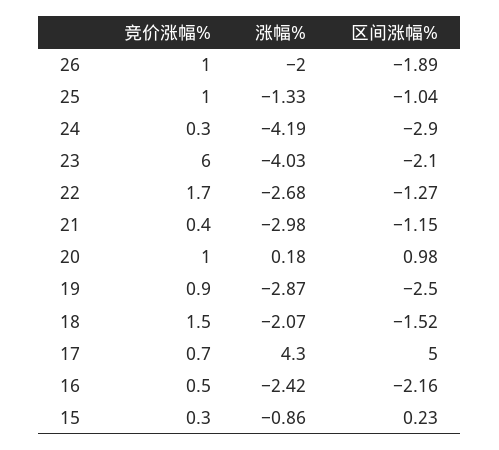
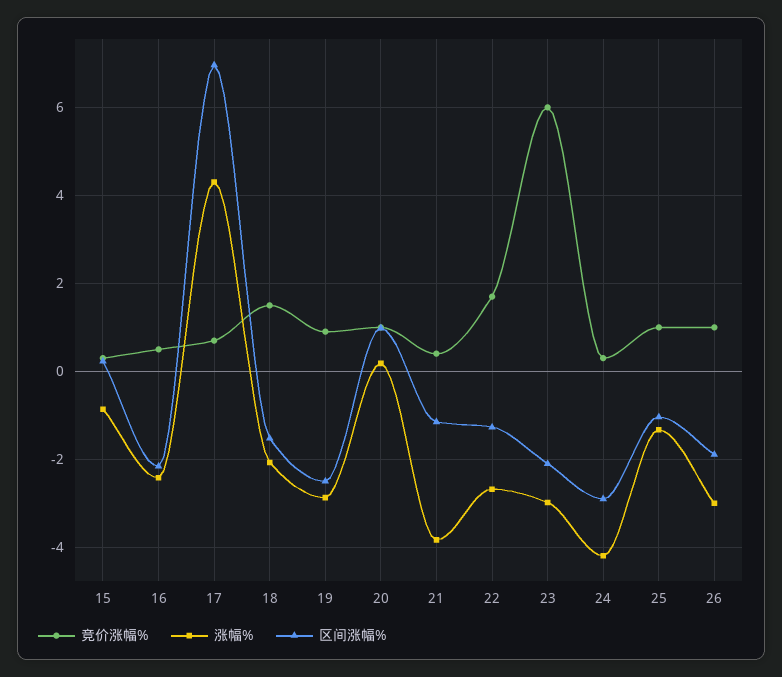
  {
    "竞价涨幅%": {
      "26": 1,
      "25": 1,
      "24": 0.3,
      "23": 6,
      "22": 1.7,
      "21": 0.4,
      "20": 1,
      "19": 0.9,
      "18": 1.5,
      "17": 0.7,
      "16": 0.5,
      "15": 0.3
    },
    "涨幅%": {
-     "26": -2,
+     "26": -3,
      "25": -1.33,
      "24": -4.19,
-     "23": -4.03,
+     "23": -3,
      "22": -2.68,
-     "21": -2.98,
+     "21": -3.8,
      "20": 0.18,
      "19": -2.87,
      "18": -2.07,
      "17": 4.3,
      "16": -2.42,
      "15": -0.86
    },
    "区间涨幅%": {
      "26": -1.89,
      "25": -1.04,
      "24": -2.9,
      "23": -2.1,
      "22": -1.27,
      "21": -1.15,
      "20": 0.98,
      "19": -2.5,
      "18": -1.52,
-     "17": 5,
+     "17": 7,
      "16": -2.16,
      "15": 0.23
    }
  }

